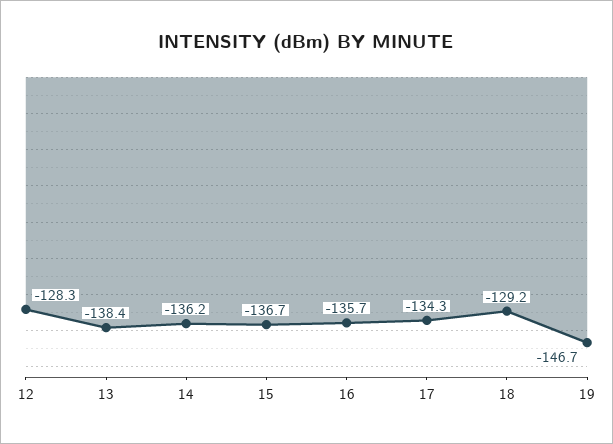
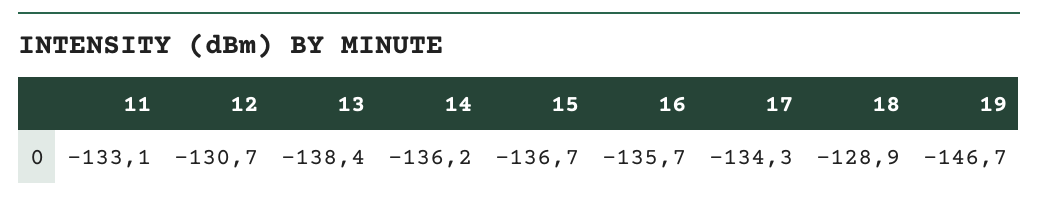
  {
-   "12": -128.3,
+   "12": -130.7,
    "13": -138.4,
    "14": -136.2,
    "15": -136.7,
    "16": -135.7,
    "17": -134.3,
-   "18": -129.2,
+   "18": -128.9,
-   "19": -146.7
+   "19": -146.7,
+   "11": -133.1
  }

